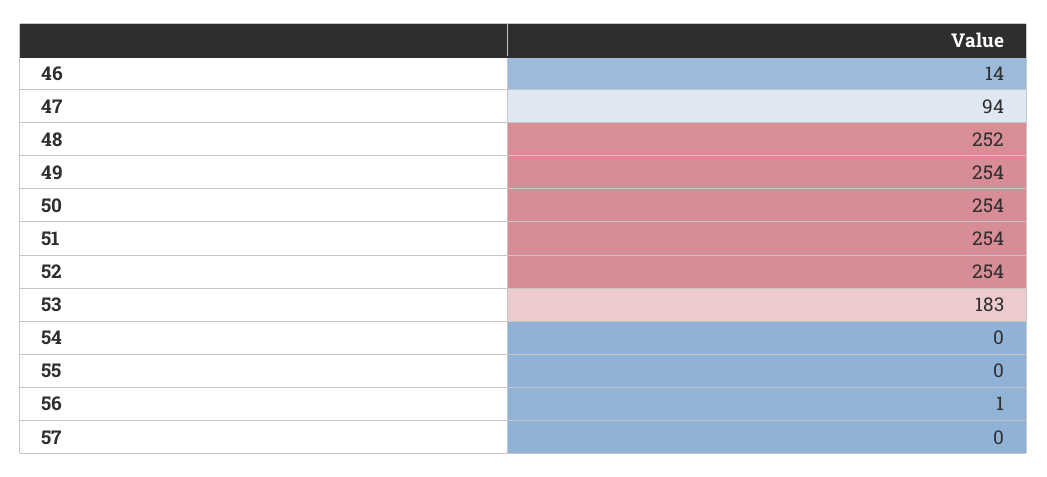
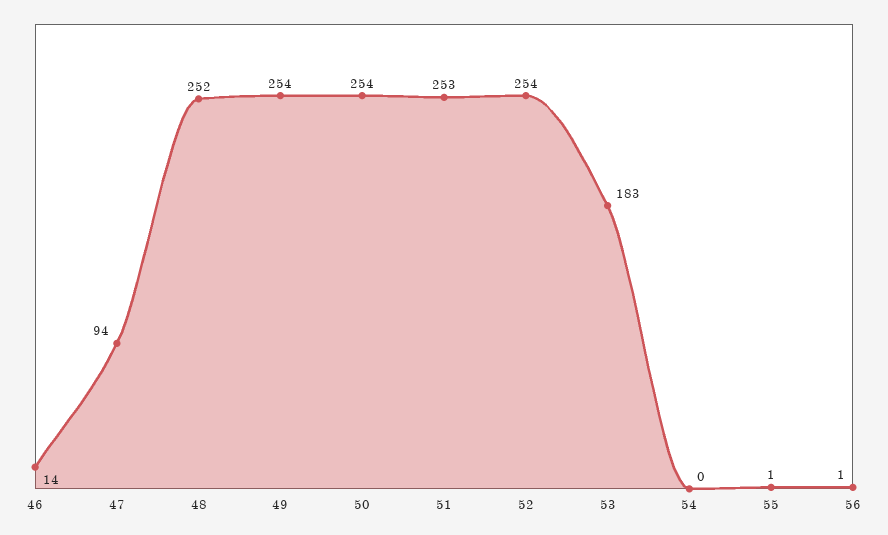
  {
    "46": 14,
    "47": 94,
    "48": 252,
    "49": 254,
    "50": 254,
-   "51": 254,
+   "51": 253,
    "52": 254,
    "53": 183,
    "54": 0,
-   "55": 0,
+   "55": 1,
-   "56": 1,
+   "56": 1
-   "57": 0
  }

